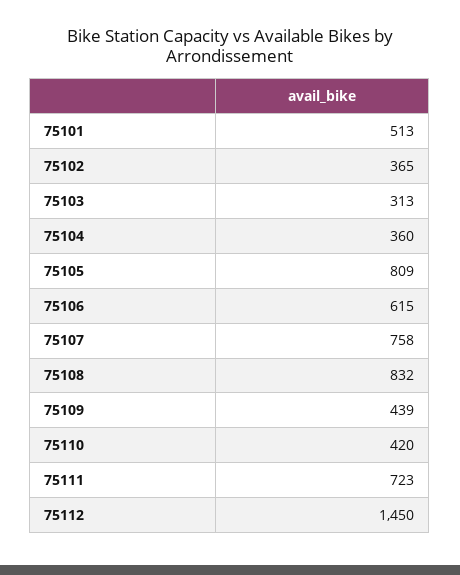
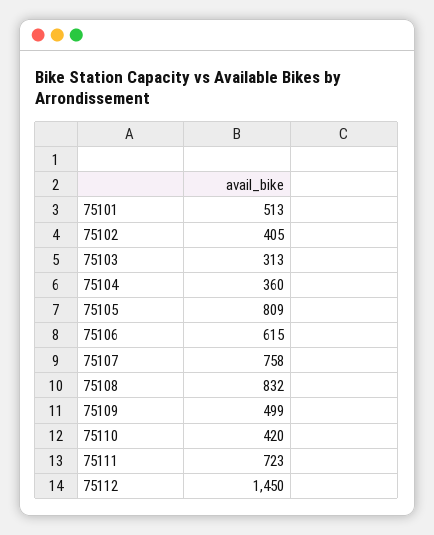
  {
    "75101": 513,
-   "75102": 365,
+   "75102": 405,
    "75103": 313,
    "75104": 360,
    "75105": 809,
    "75106": 615,
    "75107": 758,
    "75108": 832,
-   "75109": 439,
+   "75109": 499,
    "75110": 420,
    "75111": 723,
    "75112": 1450
  }

